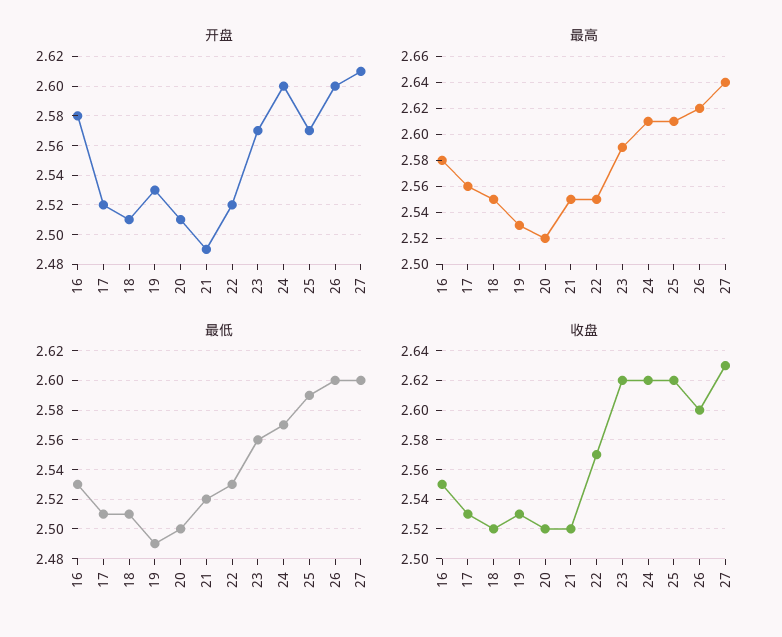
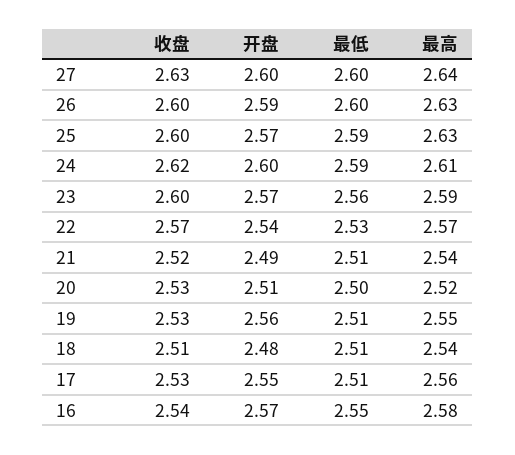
  {
    "开盘": {
-     "16": 2.58,
+     "16": 2.57,
-     "17": 2.52,
+     "17": 2.55,
-     "18": 2.51,
+     "18": 2.48,
-     "19": 2.53,
+     "19": 2.56,
      "20": 2.51,
      "21": 2.49,
-     "22": 2.52,
+     "22": 2.54,
      "23": 2.57,
      "24": 2.6,
      "25": 2.57,
-     "26": 2.6,
+     "26": 2.59,
-     "27": 2.61
+     "27": 2.6
    },
    "最高": {
      "16": 2.58,
      "17": 2.56,
-     "18": 2.55,
+     "18": 2.54,
-     "19": 2.53,
+     "19": 2.55,
      "20": 2.52,
-     "21": 2.55,
+     "21": 2.54,
-     "22": 2.55,
+     "22": 2.57,
      "23": 2.59,
      "24": 2.61,
-     "25": 2.61,
+     "25": 2.63,
-     "26": 2.62,
+     "26": 2.63,
      "27": 2.64
    },
    "最低": {
-     "16": 2.53,
+     "16": 2.55,
      "17": 2.51,
      "18": 2.51,
-     "19": 2.49,
+     "19": 2.51,
      "20": 2.5,
-     "21": 2.52,
+     "21": 2.51,
      "22": 2.53,
      "23": 2.56,
-     "24": 2.57,
+     "24": 2.59,
      "25": 2.59,
      "26": 2.6,
      "27": 2.6
    },
    "收盘": {
-     "16": 2.55,
+     "16": 2.54,
      "17": 2.53,
-     "18": 2.52,
+     "18": 2.51,
      "19": 2.53,
-     "20": 2.52,
+     "20": 2.53,
      "21": 2.52,
      "22": 2.57,
-     "23": 2.62,
+     "23": 2.6,
      "24": 2.62,
-     "25": 2.62,
+     "25": 2.6,
      "26": 2.6,
      "27": 2.63
    }
  }

